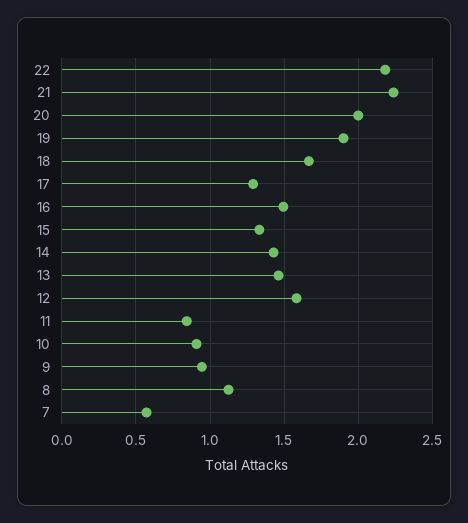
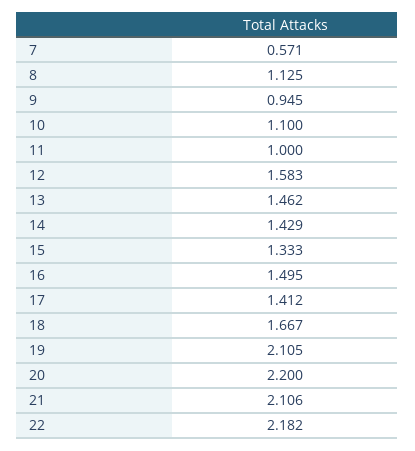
  {
    "22": 2.182,
-   "21": 2.25,
+   "21": 2.106,
-   "20": 2,
+   "20": 2.2,
-   "19": 1.9,
+   "19": 2.105,
    "18": 1.667,
-   "17": 1.3,
+   "17": 1.412,
    "16": 1.495,
    "15": 1.333,
    "14": 1.429,
    "13": 1.462,
    "12": 1.583,
-   "11": 0.85,
+   "11": 1,
-   "10": 0.9,
+   "10": 1.1,
    "9": 0.945,
    "8": 1.125,
    "7": 0.571
  }

